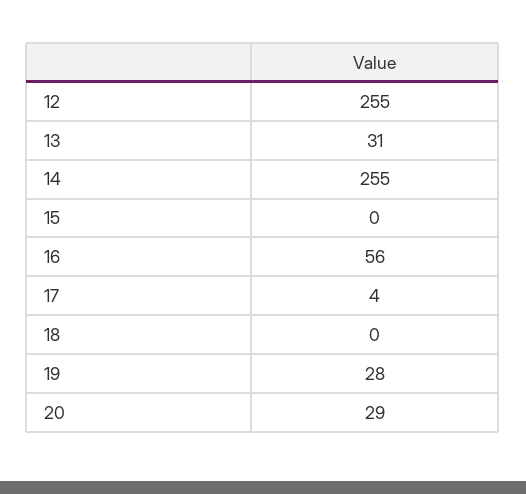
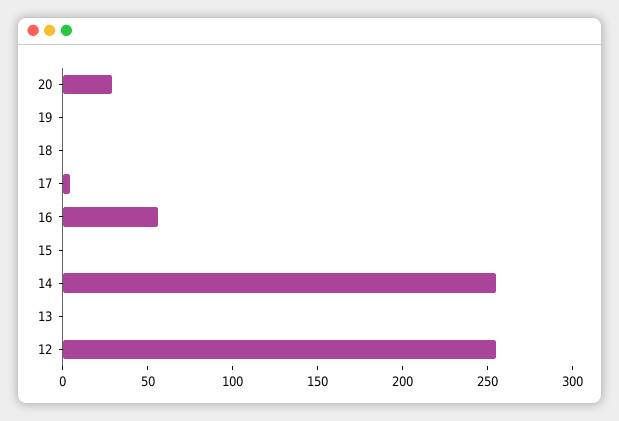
  {
    "12": 255,
-   "13": 31,
+   "13": 0,
    "14": 255,
    "15": 0,
    "16": 56,
    "17": 4,
    "18": 0,
-   "19": 28,
+   "19": 0,
    "20": 29
  }

